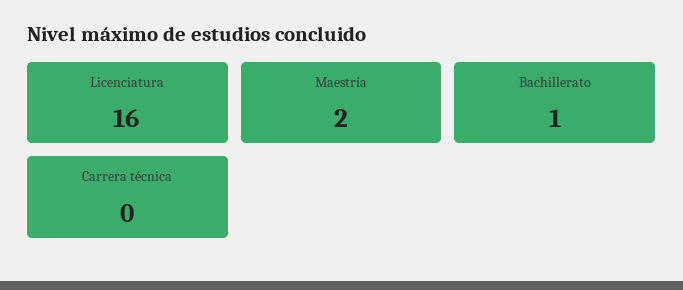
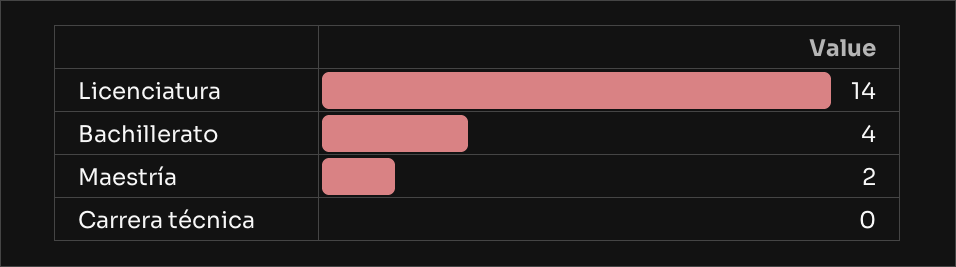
  {
-   "Licenciatura": 16,
+   "Licenciatura": 14,
    "Maestría": 2,
-   "Bachillerato": 1,
+   "Bachillerato": 4,
    "Carrera técnica": 0
  }

